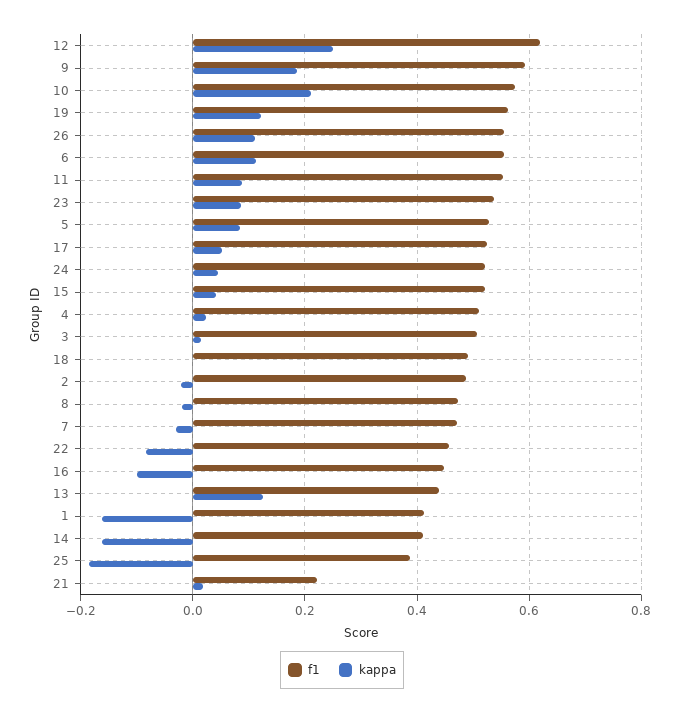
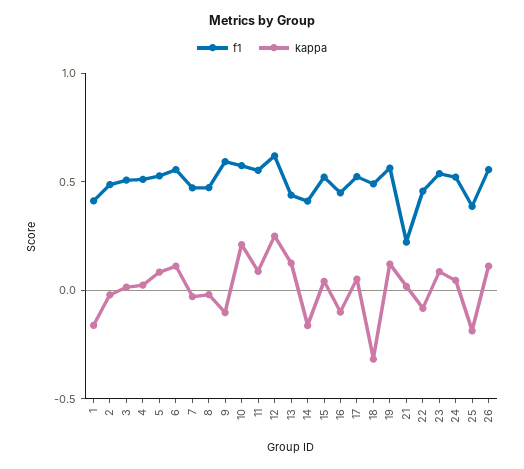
  {
    "f1": {
      "12": 0.62,
      "9": 0.6,
      "10": 0.58,
      "19": 0.56,
      "26": 0.56,
      "6": 0.56,
      "11": 0.56,
      "23": 0.54,
      "5": 0.52,
      "17": 0.52,
      "24": 0.52,
      "15": 0.52,
      "4": 0.52,
      "3": 0.5,
      "18": 0.5,
      "2": 0.48,
      "8": 0.48,
      "7": 0.48,
      "22": 0.46,
      "16": 0.44,
      "13": 0.44,
      "1": 0.42,
      "14": 0.42,
      "25": 0.38,
      "21": 0.22
    },
    "kappa": {
      "12": 0.26,
-     "9": 0.18,
+     "9": -0.1,
      "10": 0.22,
      "19": 0.12,
      "26": 0.12,
      "6": 0.12,
      "11": 0.08,
      "23": 0.08,
      "5": 0.08,
      "17": 0.06,
      "24": 0.04,
      "15": 0.04,
      "4": 0.02,
      "3": 0.02,
-     "18": 0,
+     "18": -0.3,
      "2": -0.02,
      "8": -0.02,
      "7": -0.02,
      "22": -0.08,
      "16": -0.1,
      "13": 0.12,
      "1": -0.16,
      "14": -0.16,
      "25": -0.18,
      "21": 0.02
    }
  }

